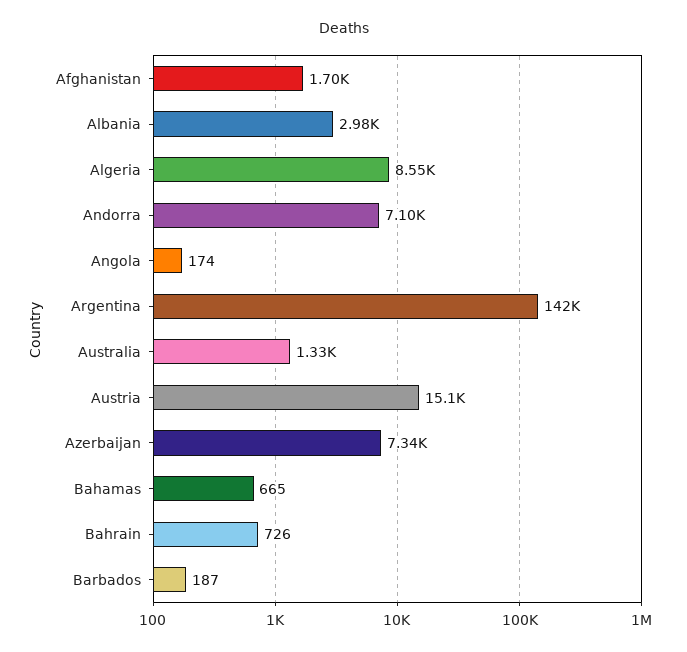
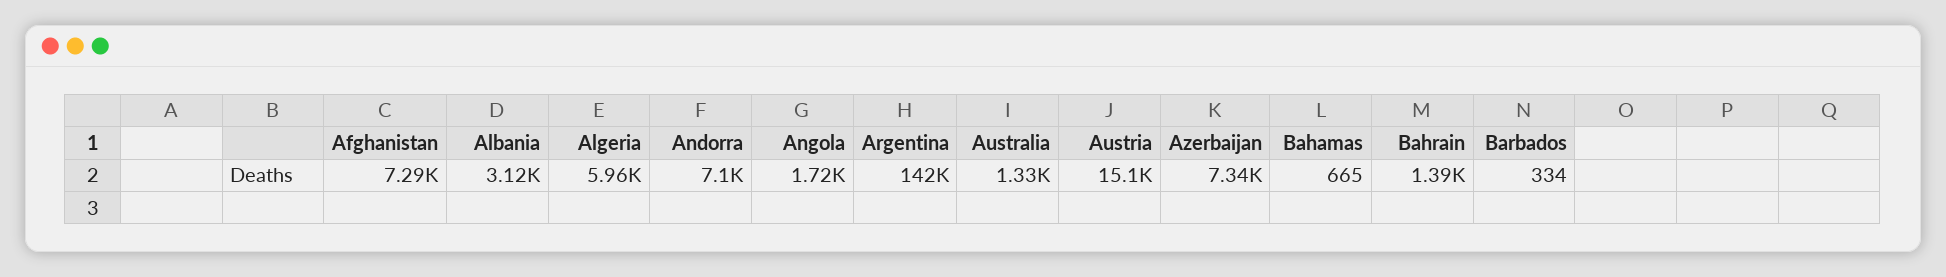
  {
-   "Afghanistan": 1700,
+   "Afghanistan": 7290,
-   "Albania": 2980,
+   "Albania": 3120,
-   "Algeria": 8550,
+   "Algeria": 5960,
    "Andorra": 7100,
-   "Angola": 174,
+   "Angola": 1720,
    "Argentina": 142000,
    "Australia": 1330,
    "Austria": 15100,
    "Azerbaijan": 7340,
    "Bahamas": 665,
-   "Bahrain": 726,
+   "Bahrain": 1390,
-   "Barbados": 187
+   "Barbados": 334
  }

